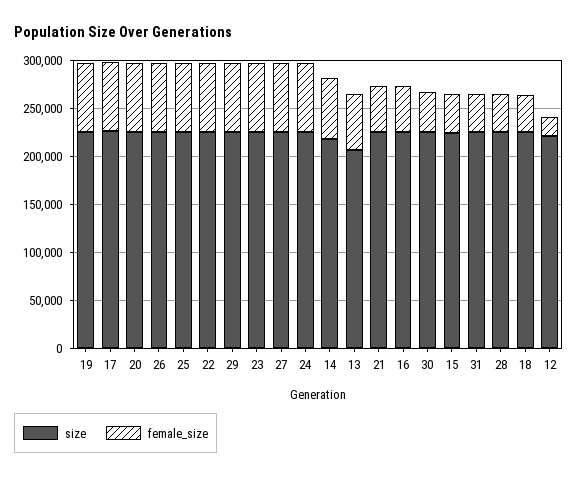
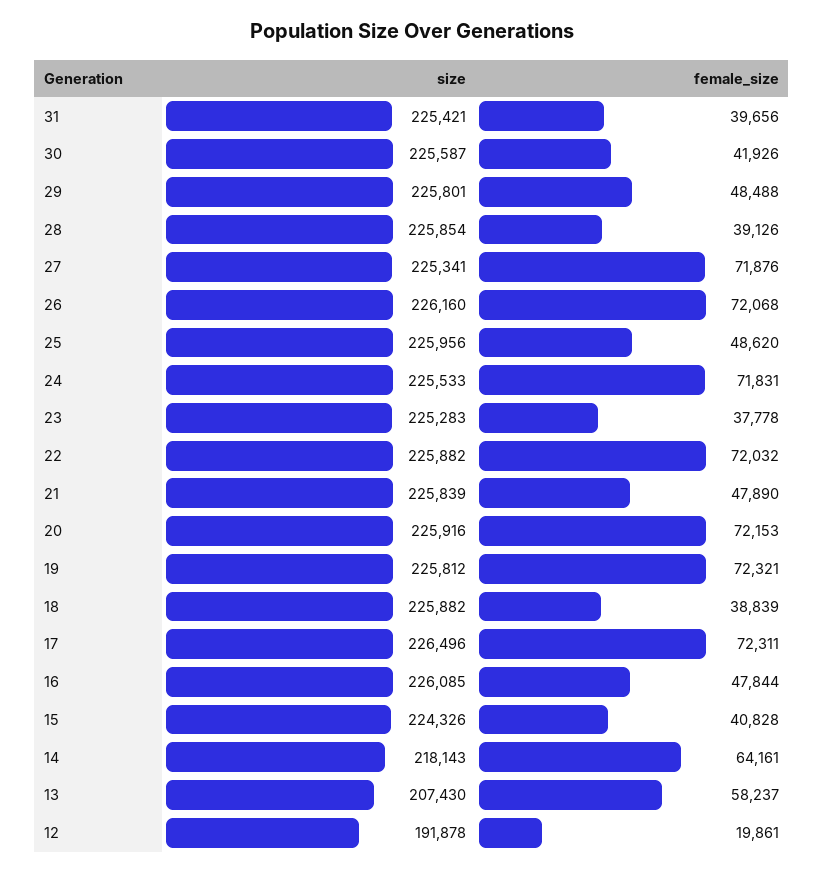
  {
    "size": {
      "19": 225812,
      "17": 226496,
      "20": 225916,
      "26": 226160,
      "25": 225956,
      "22": 225882,
      "29": 225801,
      "23": 225283,
      "27": 225341,
      "24": 225533,
      "14": 218143,
      "13": 207430,
      "21": 225839,
      "16": 226085,
      "30": 225587,
      "15": 224326,
      "31": 225421,
      "28": 225854,
      "18": 225882,
-     "12": 220000
+     "12": 191878
    },
    "female_size": {
      "19": 72321,
      "17": 72311,
      "20": 72153,
      "26": 72068,
-     "25": 70000,
+     "25": 48620,
      "22": 72032,
-     "29": 70000,
+     "29": 48488,
-     "23": 70000,
+     "23": 37778,
      "27": 71876,
      "24": 71831,
      "14": 64161,
      "13": 58237,
      "21": 47890,
      "16": 47844,
      "30": 41926,
      "15": 40828,
      "31": 39656,
      "28": 39126,
      "18": 38839,
      "12": 19861
    }
  }

